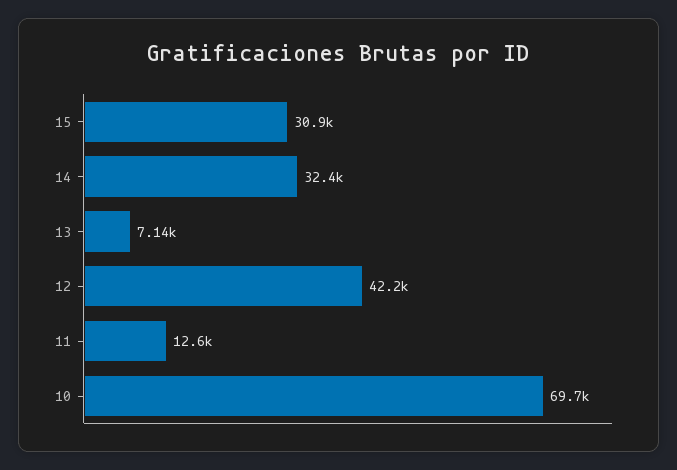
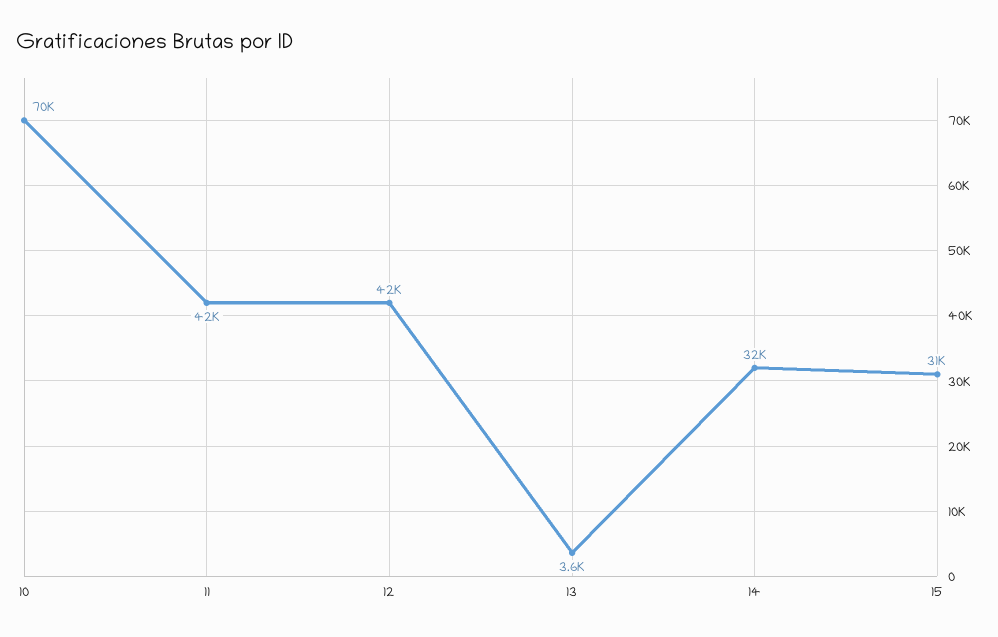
  {
    "15": 30900,
    "14": 32400,
-   "13": 7140,
+   "13": 3600,
    "12": 42200,
-   "11": 12600,
+   "11": 42000,
    "10": 69700
  }

